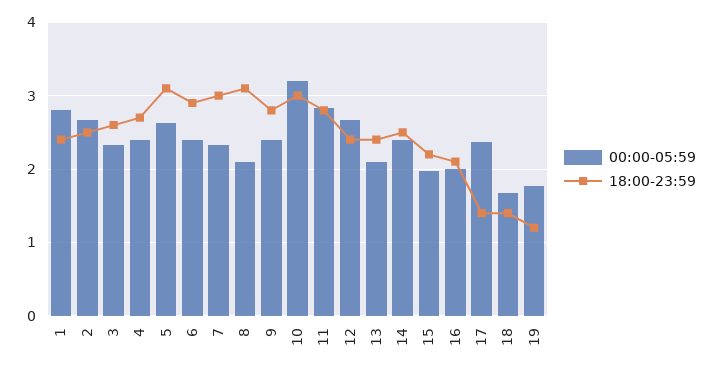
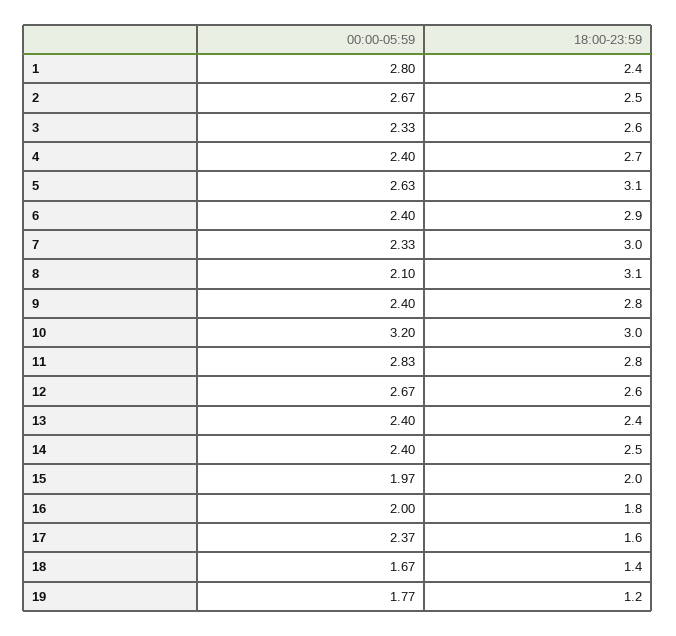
  {
    "00:00-05:59": {
      "1": 2.8,
      "2": 2.67,
      "3": 2.33,
      "4": 2.4,
      "5": 2.63,
      "6": 2.4,
      "7": 2.33,
      "8": 2.1,
      "9": 2.4,
      "10": 3.2,
      "11": 2.83,
      "12": 2.67,
-     "13": 2.1,
+     "13": 2.4,
      "14": 2.4,
      "15": 1.97,
      "16": 2,
      "17": 2.37,
      "18": 1.67,
      "19": 1.77
    },
    "18:00-23:59": {
      "1": 2.4,
      "2": 2.5,
      "3": 2.6,
      "4": 2.7,
      "5": 3.1,
      "6": 2.9,
      "7": 3,
      "8": 3.1,
      "9": 2.8,
      "10": 3,
      "11": 2.8,
-     "12": 2.4,
+     "12": 2.6,
      "13": 2.4,
      "14": 2.5,
-     "15": 2.2,
+     "15": 2,
-     "16": 2.1,
+     "16": 1.8,
-     "17": 1.4,
+     "17": 1.6,
      "18": 1.4,
      "19": 1.2
    }
  }

